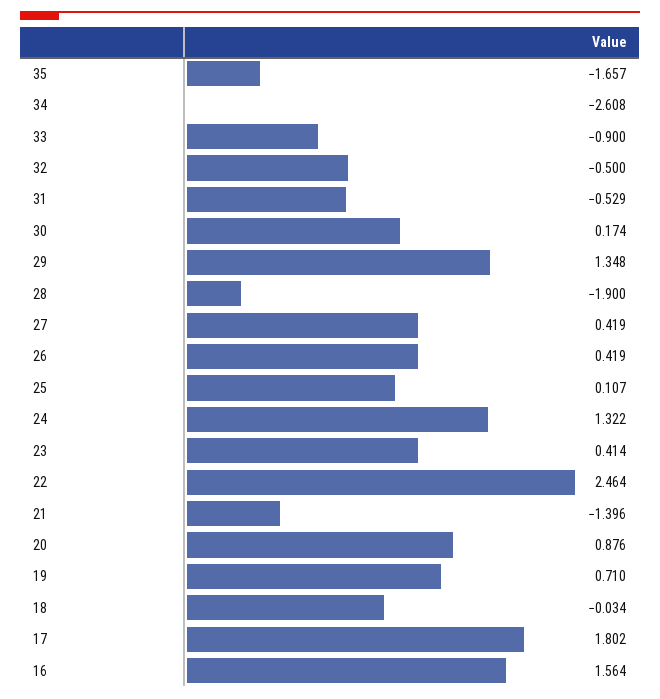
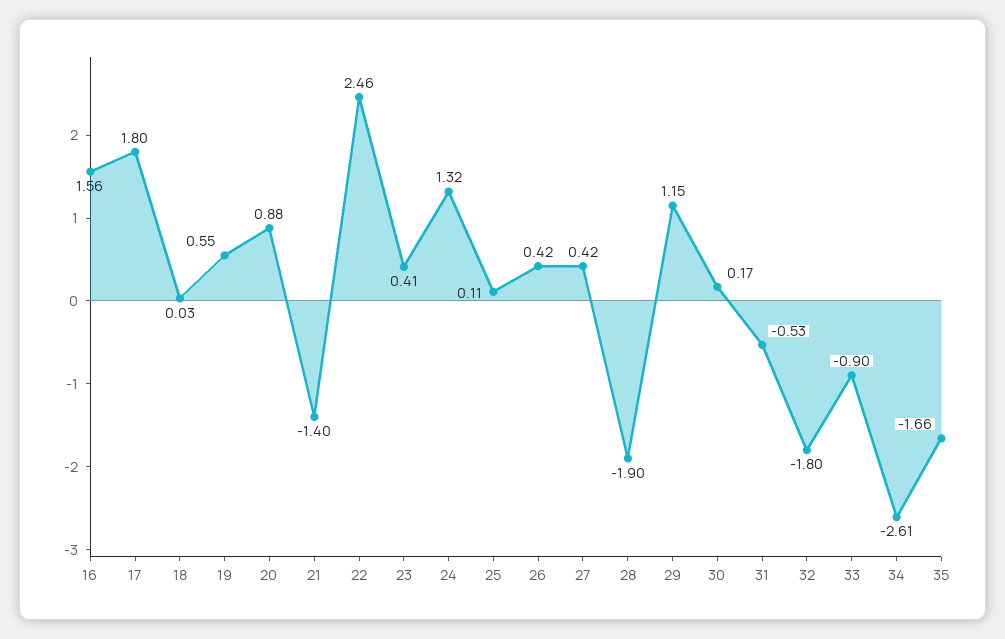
  {
    "35": -1.657,
    "34": -2.608,
    "33": -0.9,
-   "32": -0.5,
+   "32": -1.8,
    "31": -0.529,
    "30": 0.174,
-   "29": 1.348,
+   "29": 1.15,
    "28": -1.9,
    "27": 0.419,
    "26": 0.419,
    "25": 0.107,
    "24": 1.322,
    "23": 0.414,
    "22": 2.464,
    "21": -1.396,
    "20": 0.876,
-   "19": 0.71,
+   "19": 0.55,
-   "18": -0.034,
+   "18": 0.03,
    "17": 1.802,
    "16": 1.564
  }

